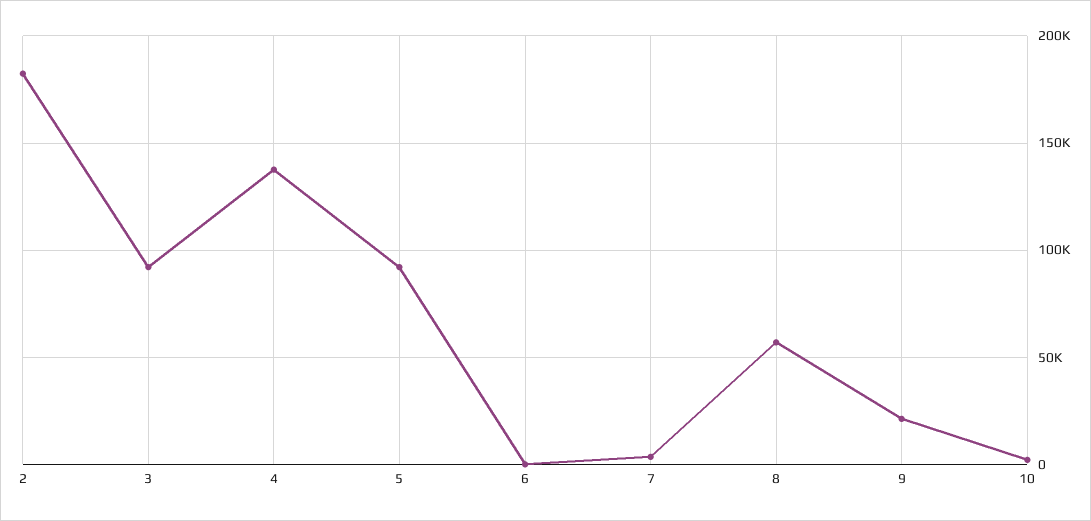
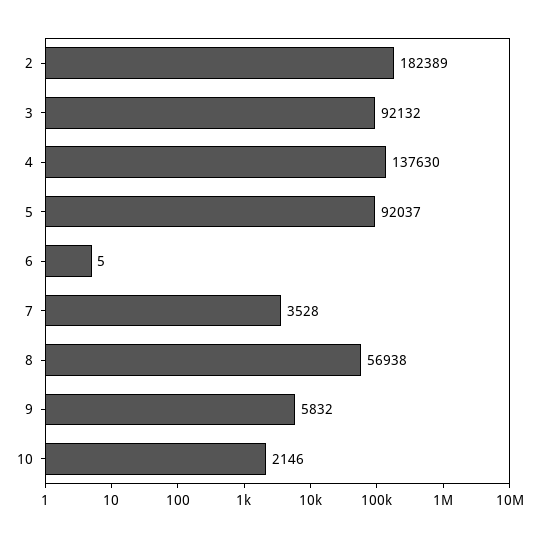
  {
    "2": 182389,
    "3": 92132,
    "4": 137630,
    "5": 92037,
    "6": 5,
    "7": 3528,
    "8": 56938,
-   "9": 20000,
+   "9": 5832,
    "10": 2146
  }

